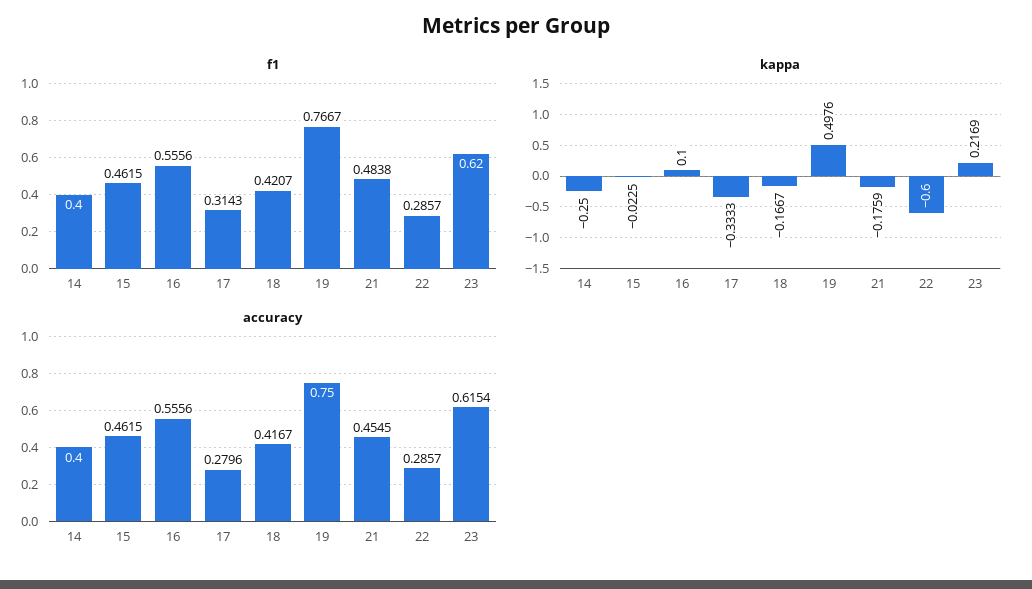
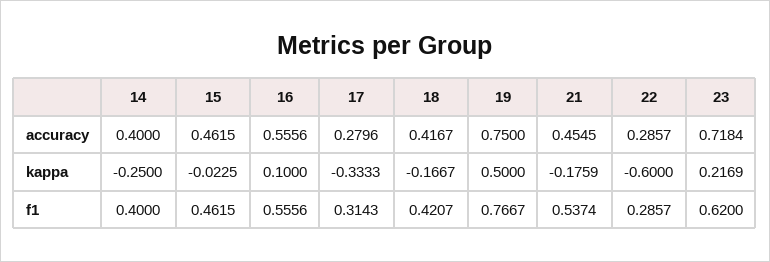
  {
    "f1": {
      "14": 0.4,
      "15": 0.4615,
      "16": 0.5556,
      "17": 0.3143,
      "18": 0.4207,
      "19": 0.7667,
-     "21": 0.4838,
+     "21": 0.5374,
      "22": 0.2857,
      "23": 0.62
    },
    "kappa": {
      "14": -0.25,
      "15": -0.0225,
      "16": 0.1,
      "17": -0.3333,
      "18": -0.1667,
-     "19": 0.4976,
+     "19": 0.5,
      "21": -0.1759,
      "22": -0.6,
      "23": 0.2169
    },
    "accuracy": {
      "14": 0.4,
      "15": 0.4615,
      "16": 0.5556,
      "17": 0.2796,
      "18": 0.4167,
      "19": 0.75,
      "21": 0.4545,
      "22": 0.2857,
-     "23": 0.6154
+     "23": 0.7184
    }
  }

